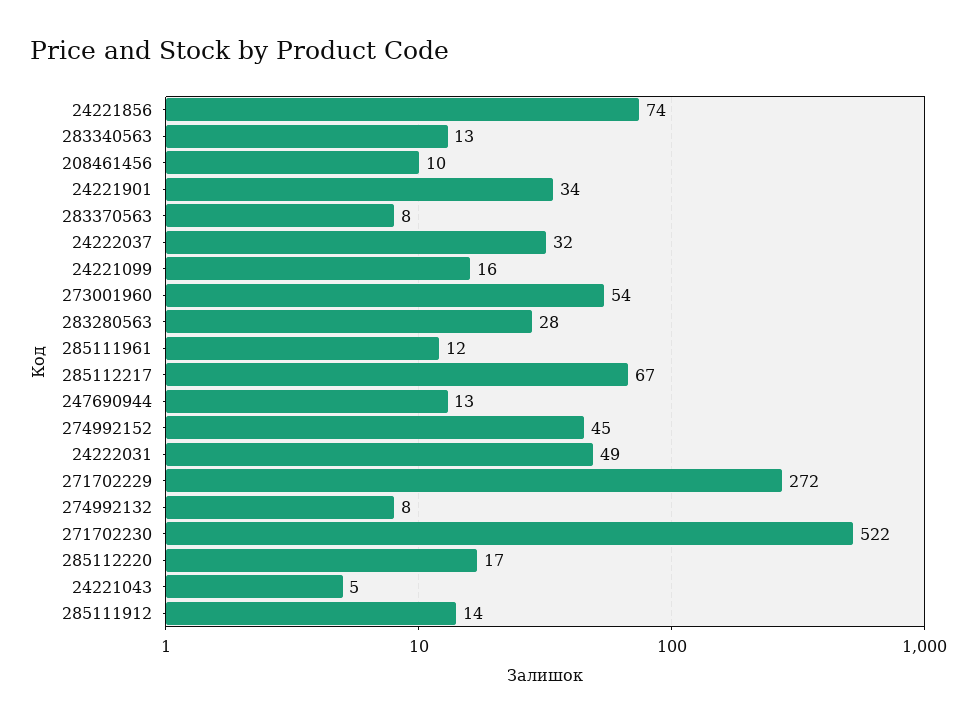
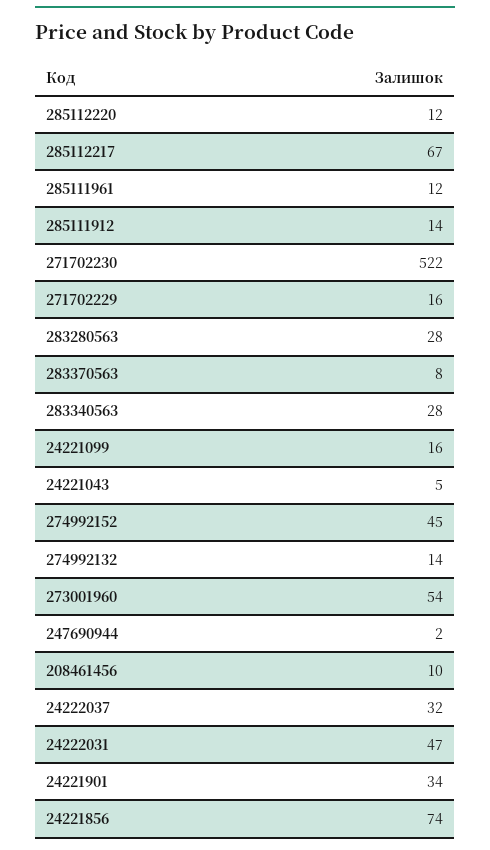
  {
    "24221856": 74,
-   "283340563": 13,
+   "283340563": 28,
    "208461456": 10,
    "24221901": 34,
    "283370563": 8,
    "24222037": 32,
    "24221099": 16,
    "273001960": 54,
    "283280563": 28,
    "285111961": 12,
    "285112217": 67,
-   "247690944": 13,
+   "247690944": 2,
    "274992152": 45,
-   "24222031": 49,
+   "24222031": 47,
-   "271702229": 272,
+   "271702229": 16,
-   "274992132": 8,
+   "274992132": 14,
    "271702230": 522,
-   "285112220": 17,
+   "285112220": 12,
    "24221043": 5,
    "285111912": 14
  }

